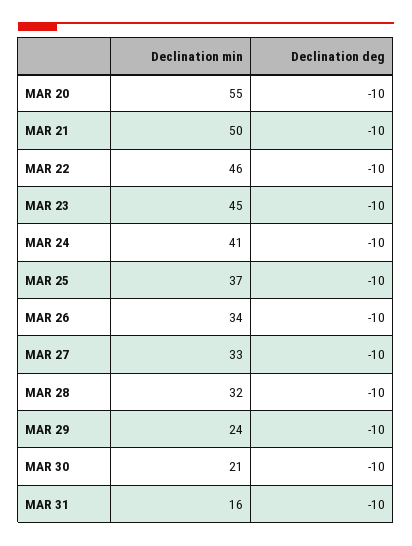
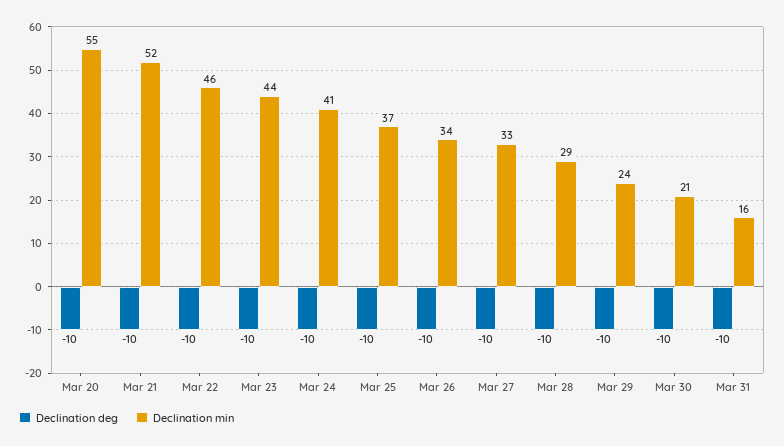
  {
    "Declination min": {
      "MAR 20": 55,
-     "MAR 21": 50,
+     "MAR 21": 52,
      "MAR 22": 46,
-     "MAR 23": 45,
+     "MAR 23": 44,
      "MAR 24": 41,
      "MAR 25": 37,
      "MAR 26": 34,
      "MAR 27": 33,
-     "MAR 28": 32,
+     "MAR 28": 29,
      "MAR 29": 24,
      "MAR 30": 21,
      "MAR 31": 16
    },
    "Declination deg": {
      "MAR 20": -10,
      "MAR 21": -10,
      "MAR 22": -10,
      "MAR 23": -10,
      "MAR 24": -10,
      "MAR 25": -10,
      "MAR 26": -10,
      "MAR 27": -10,
      "MAR 28": -10,
      "MAR 29": -10,
      "MAR 30": -10,
      "MAR 31": -10
    }
  }

